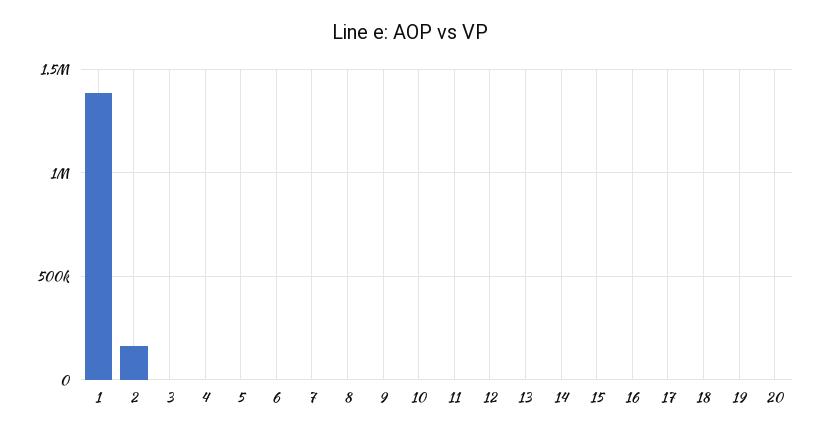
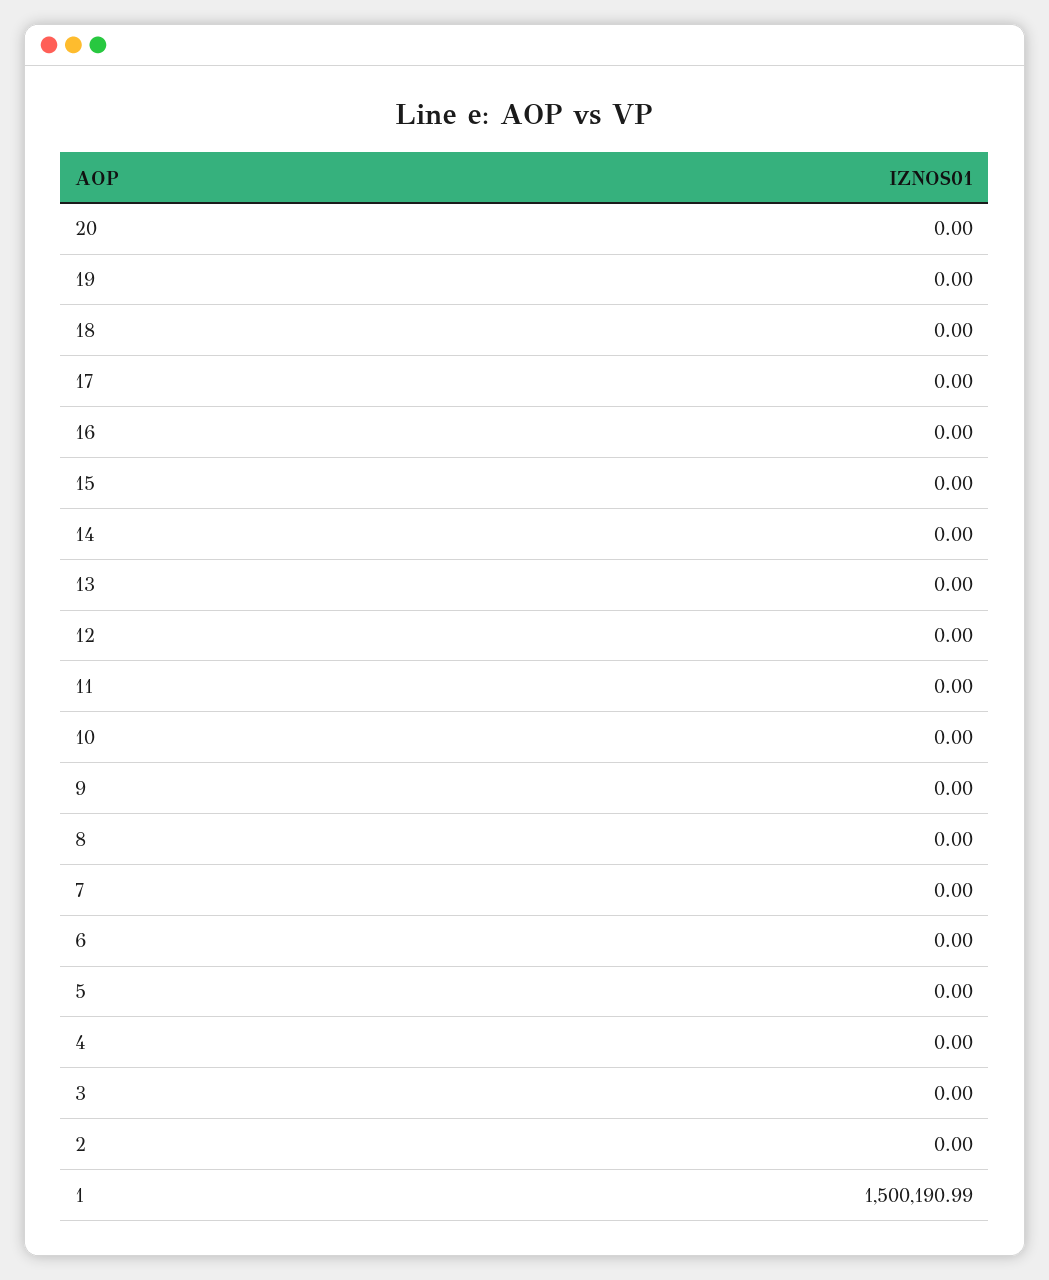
  {
-   "1": 1400000,
+   "1": 1500190.99,
-   "2": 150000,
+   "2": 0,
    "3": 0,
    "4": 0,
    "5": 0,
    "6": 0,
    "7": 0,
    "8": 0,
    "9": 0,
    "10": 0,
    "11": 0,
    "12": 0,
    "13": 0,
    "14": 0,
    "15": 0,
    "16": 0,
    "17": 0,
    "18": 0,
    "19": 0,
    "20": 0
  }

